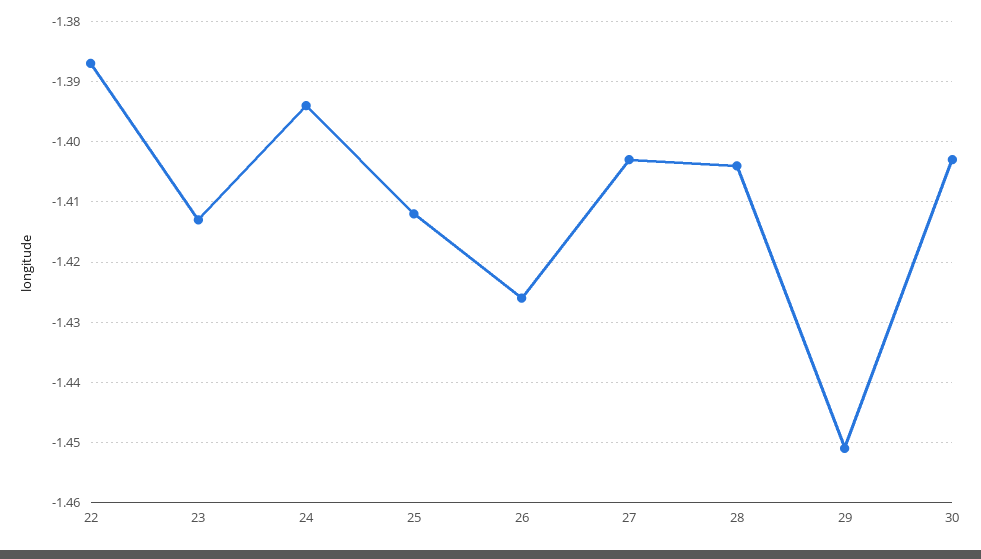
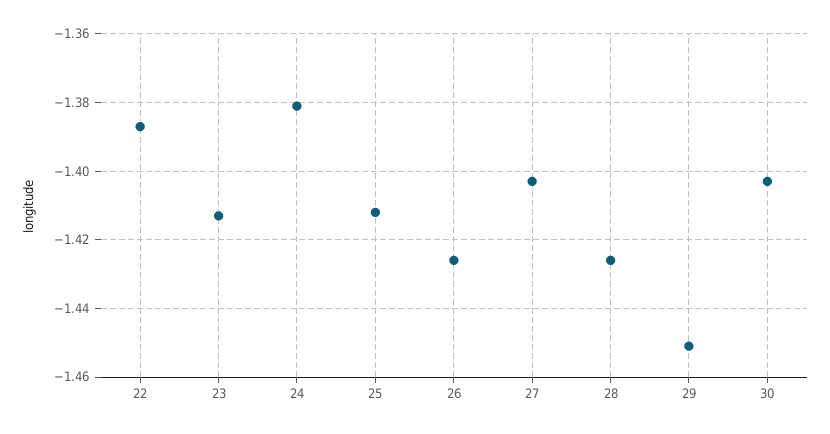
  {
    "22": -1.387,
    "23": -1.413,
-   "24": -1.394,
+   "24": -1.38,
    "25": -1.412,
    "26": -1.426,
    "27": -1.403,
-   "28": -1.404,
+   "28": -1.425,
    "29": -1.451,
    "30": -1.403
  }

